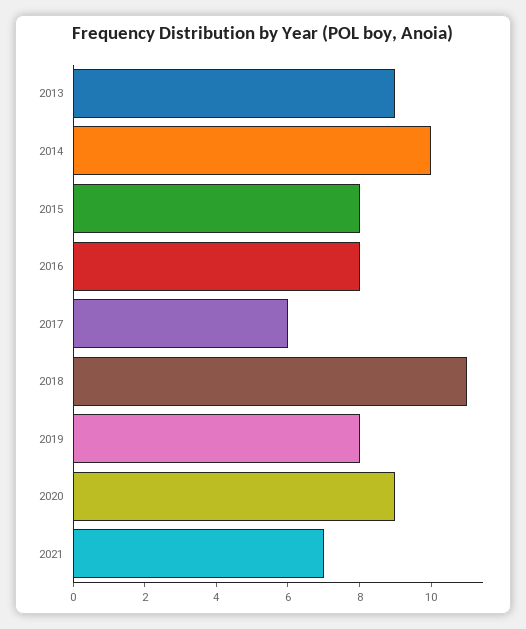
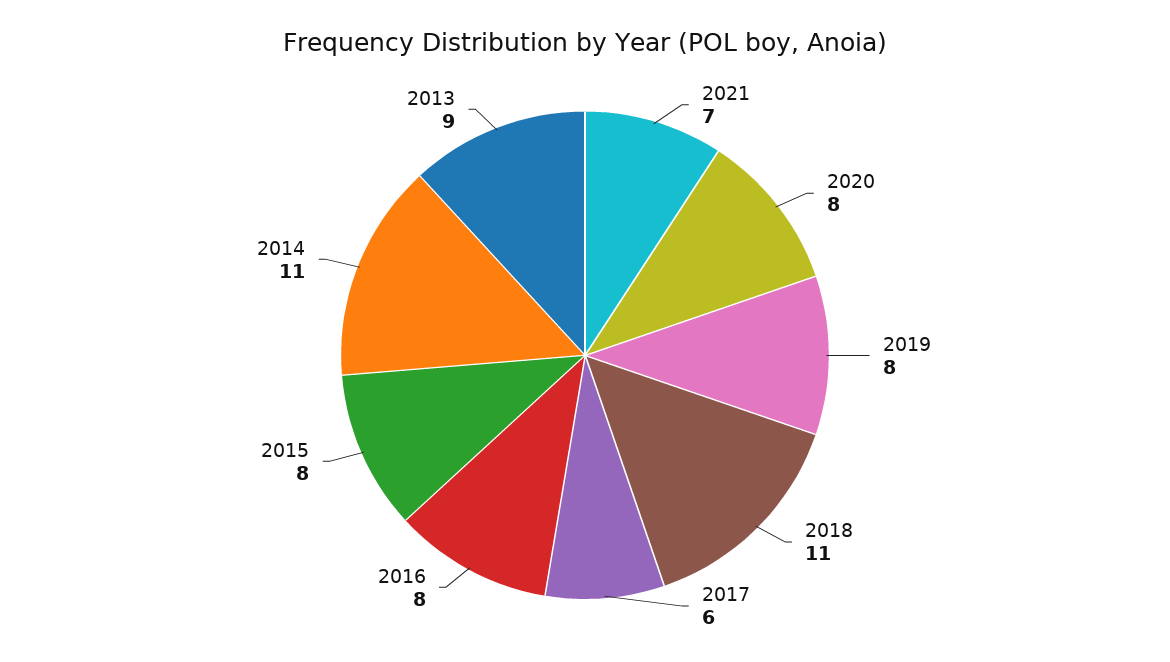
  {
    "2013": 9,
-   "2014": 10,
+   "2014": 11,
    "2015": 8,
    "2016": 8,
    "2017": 6,
    "2018": 11,
    "2019": 8,
-   "2020": 9,
+   "2020": 8,
    "2021": 7
  }

